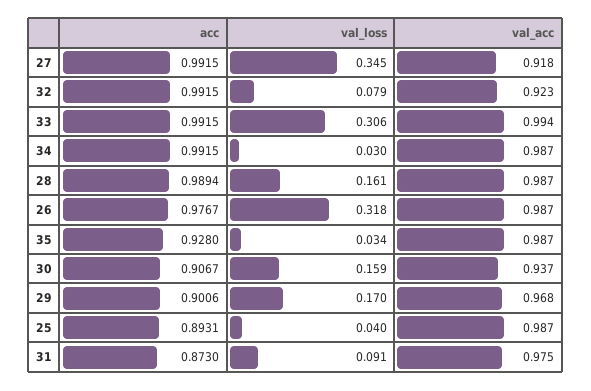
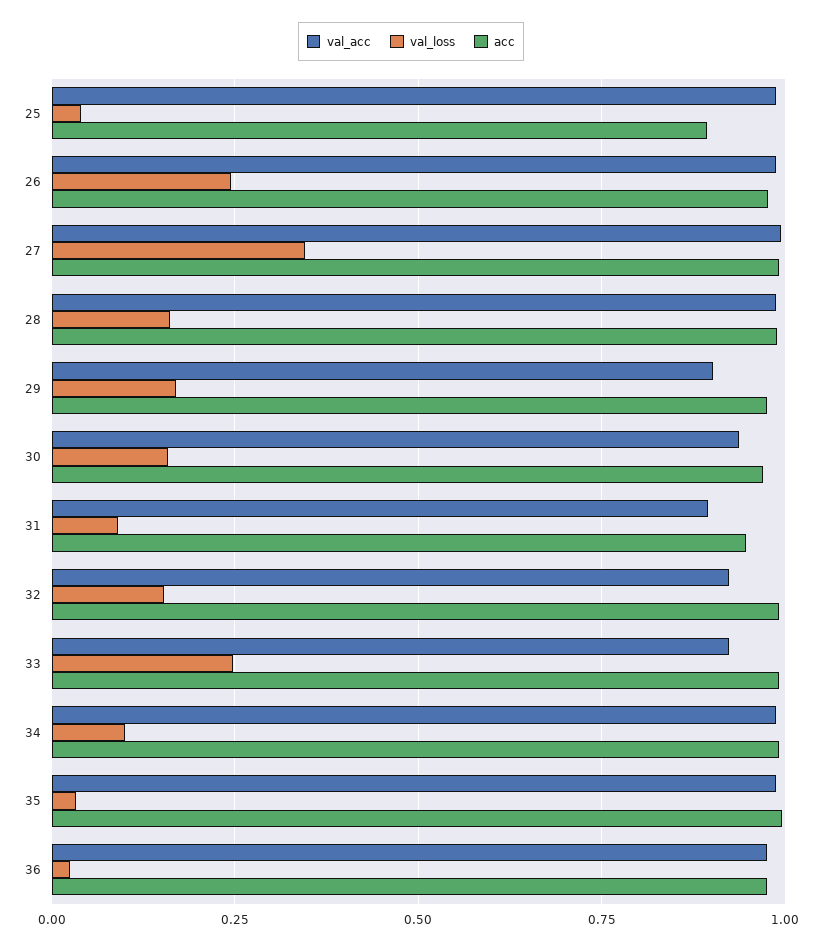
  {
    "acc": {
      "27": 0.9915,
      "32": 0.9915,
      "33": 0.9915,
      "34": 0.9915,
      "28": 0.9894,
      "26": 0.9767,
-     "35": 0.928,
+     "35": 1,
-     "30": 0.9067,
+     "30": 0.975,
-     "29": 0.9006,
+     "29": 0.975,
      "25": 0.8931,
-     "31": 0.873
+     "31": 0.95,
+     "36": 0.975
    },
    "val_loss": {
      "27": 0.345,
-     "32": 0.079,
+     "32": 0.15,
-     "33": 0.306,
+     "33": 0.25,
-     "34": 0.03,
+     "34": 0.1,
      "28": 0.161,
-     "26": 0.318,
+     "26": 0.25,
      "35": 0.034,
      "30": 0.159,
      "29": 0.17,
      "25": 0.04,
-     "31": 0.091
+     "31": 0.091,
+     "36": 0.025
    },
    "val_acc": {
-     "27": 0.918,
+     "27": 1,
      "32": 0.923,
-     "33": 0.994,
+     "33": 0.925,
      "34": 0.987,
      "28": 0.987,
      "26": 0.987,
      "35": 0.987,
      "30": 0.937,
-     "29": 0.968,
+     "29": 0.9,
      "25": 0.987,
-     "31": 0.975
+     "31": 0.9,
+     "36": 0.975
    }
  }

